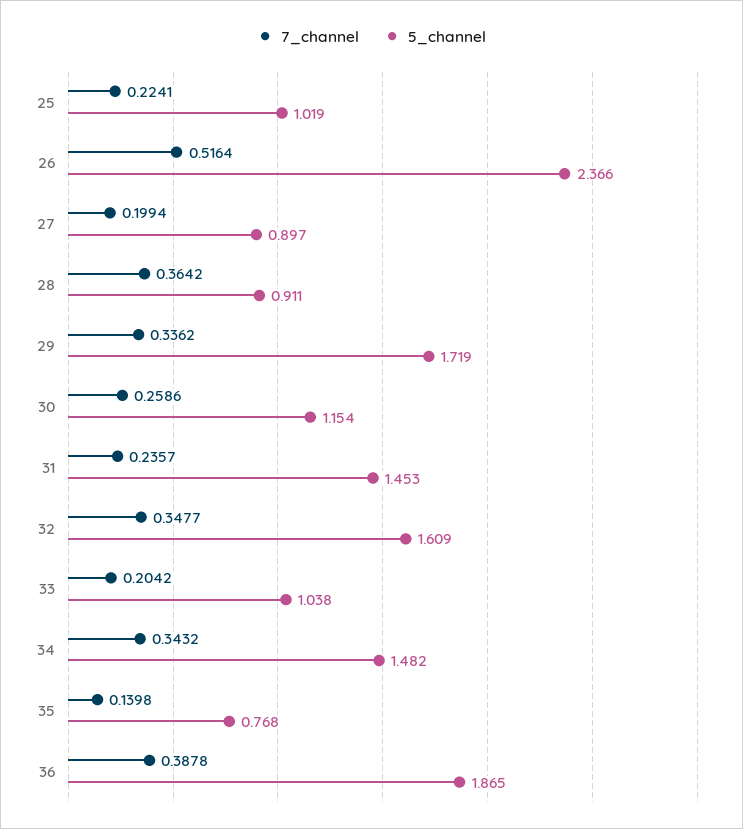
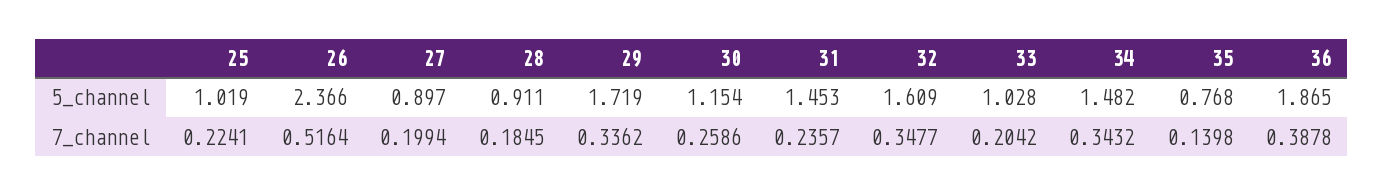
  {
    "7_channel": {
      "25": 0.2241,
      "26": 0.5164,
      "27": 0.1994,
-     "28": 0.3642,
+     "28": 0.1845,
      "29": 0.3362,
      "30": 0.2586,
      "31": 0.2357,
      "32": 0.3477,
      "33": 0.2042,
      "34": 0.3432,
      "35": 0.1398,
      "36": 0.3878
    },
    "5_channel": {
      "25": 1.019,
      "26": 2.366,
      "27": 0.897,
      "28": 0.911,
      "29": 1.719,
      "30": 1.154,
      "31": 1.453,
      "32": 1.609,
-     "33": 1.038,
+     "33": 1.028,
      "34": 1.482,
      "35": 0.768,
      "36": 1.865
    }
  }

